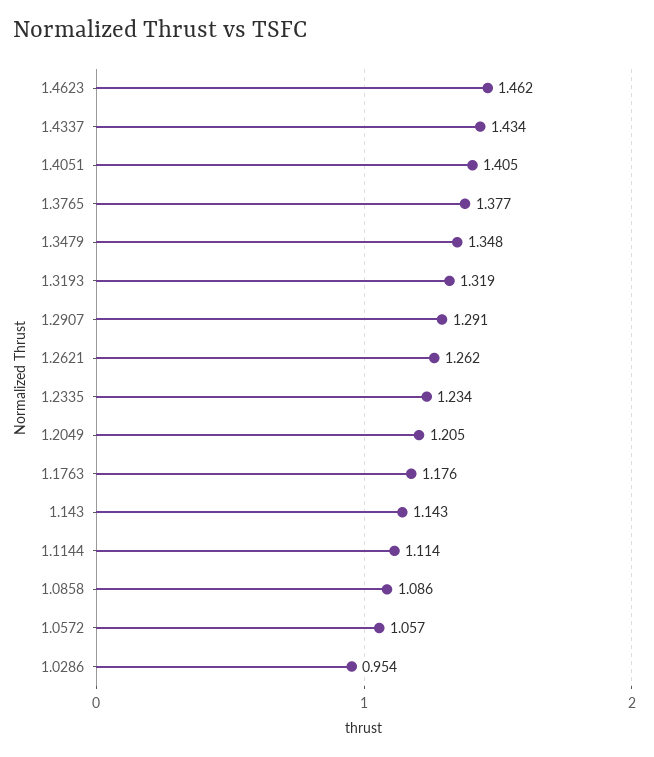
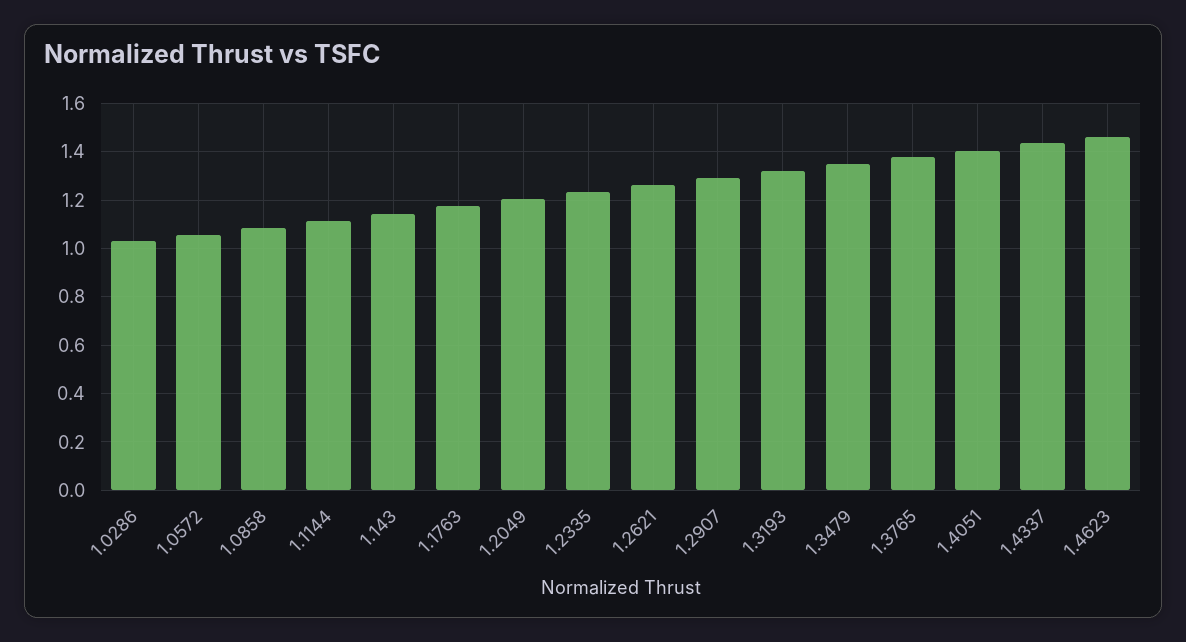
  {
    "1.4623": 1.462,
    "1.4337": 1.434,
    "1.4051": 1.405,
    "1.3765": 1.377,
    "1.3479": 1.348,
    "1.3193": 1.319,
    "1.2907": 1.291,
    "1.2621": 1.262,
    "1.2335": 1.234,
    "1.2049": 1.205,
    "1.1763": 1.176,
    "1.143": 1.143,
    "1.1144": 1.114,
    "1.0858": 1.086,
    "1.0572": 1.057,
-   "1.0286": 0.954
+   "1.0286": 1.025
  }

